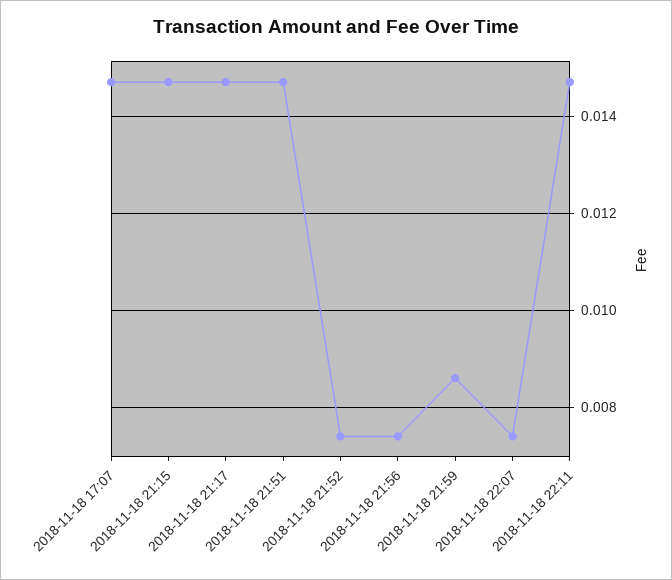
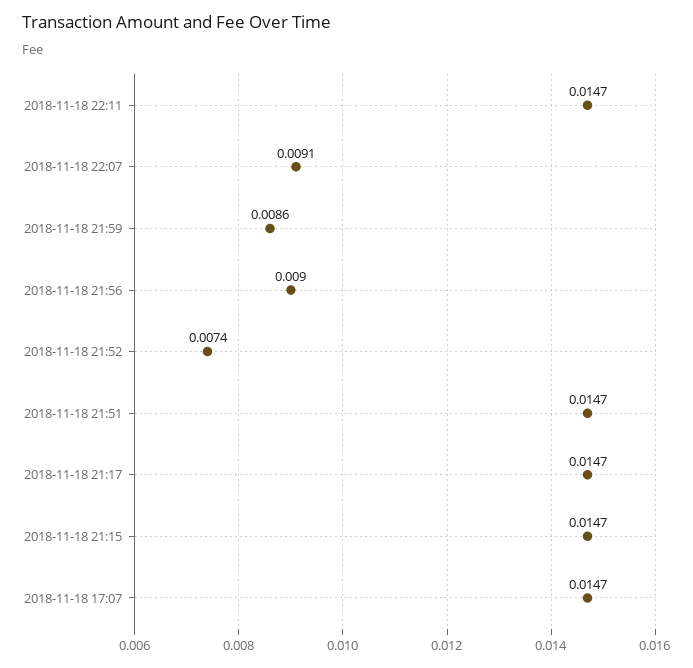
  {
    "2018-11-18 17:07": 0.0147,
    "2018-11-18 21:15": 0.0147,
    "2018-11-18 21:17": 0.0147,
    "2018-11-18 21:51": 0.0147,
    "2018-11-18 21:52": 0.0074,
-   "2018-11-18 21:56": 0.0075,
+   "2018-11-18 21:56": 0.009,
    "2018-11-18 21:59": 0.0086,
-   "2018-11-18 22:07": 0.0075,
+   "2018-11-18 22:07": 0.0091,
    "2018-11-18 22:11": 0.0147
  }

